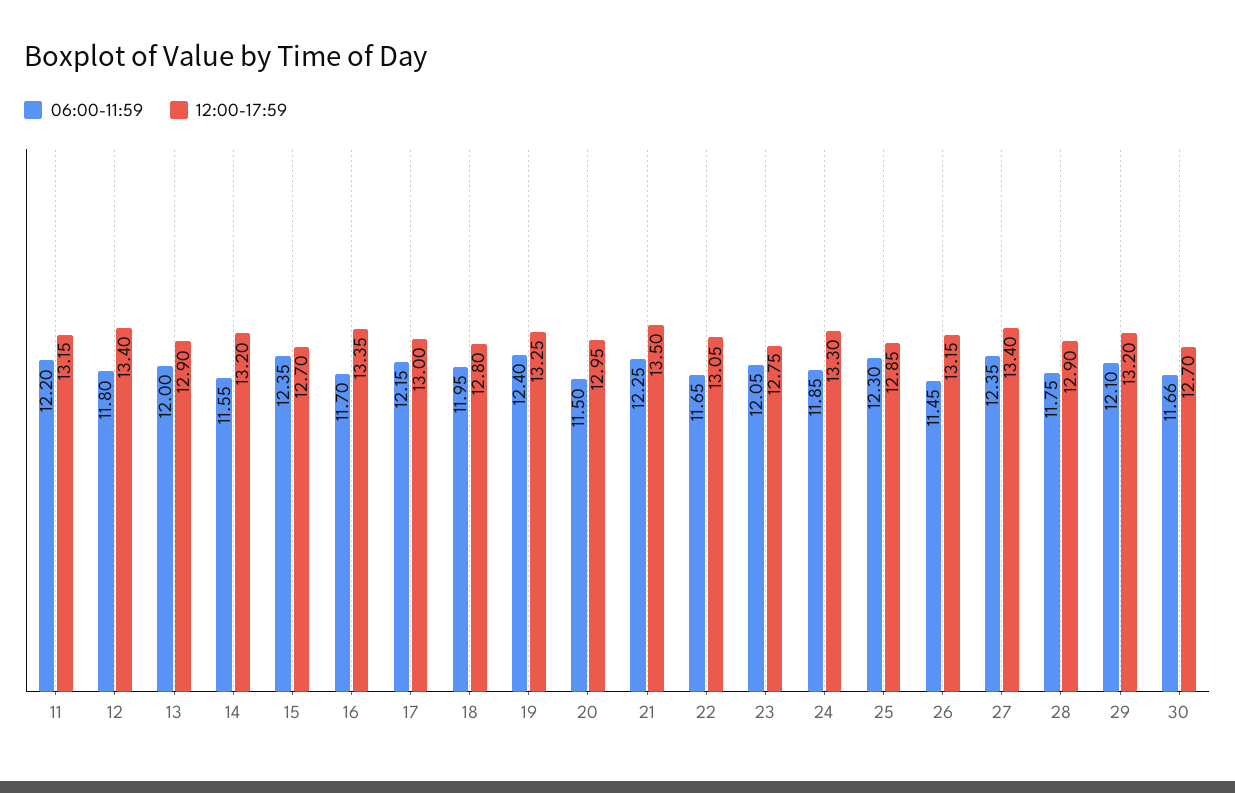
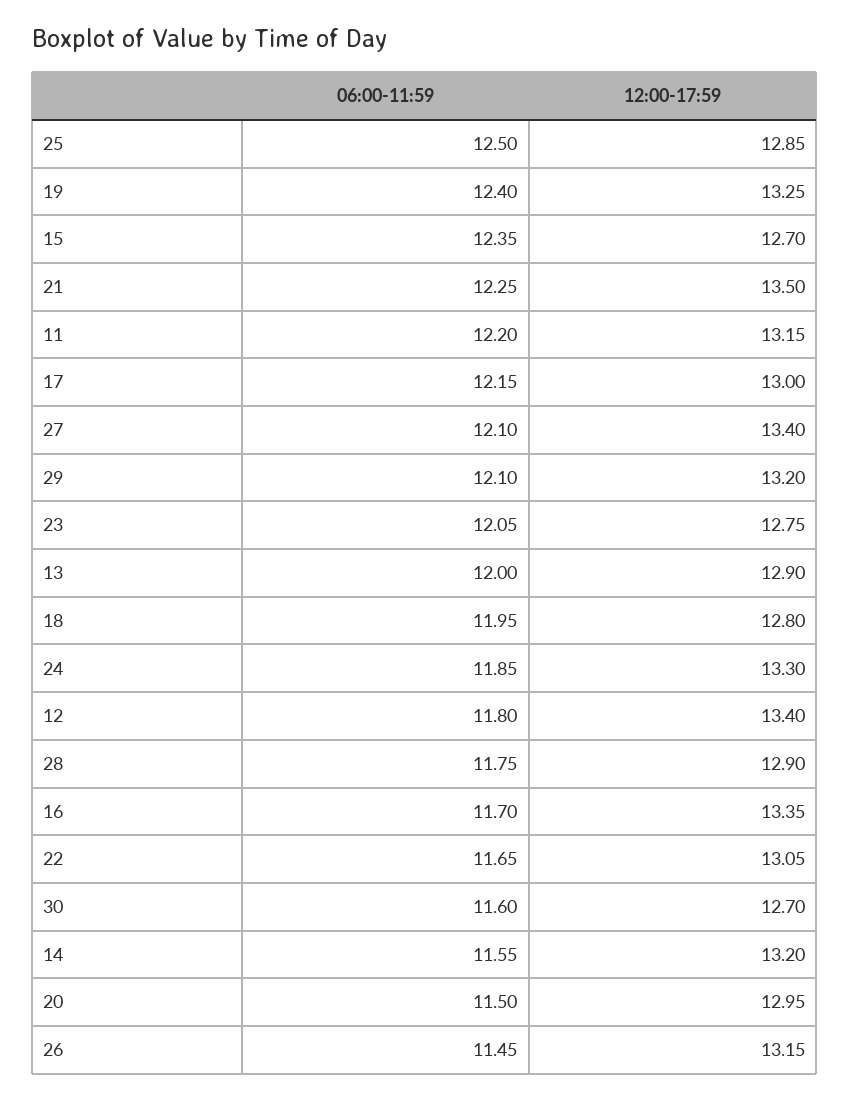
  {
    "06:00-11:59": {
      "11": 12.2,
      "12": 11.8,
      "13": 12,
      "14": 11.55,
      "15": 12.35,
      "16": 11.7,
      "17": 12.15,
      "18": 11.95,
      "19": 12.4,
      "20": 11.5,
      "21": 12.25,
      "22": 11.65,
      "23": 12.05,
      "24": 11.85,
-     "25": 12.3,
+     "25": 12.5,
      "26": 11.45,
-     "27": 12.35,
+     "27": 12.1,
      "28": 11.75,
      "29": 12.1,
-     "30": 11.66
+     "30": 11.6
    },
    "12:00-17:59": {
      "11": 13.15,
      "12": 13.4,
      "13": 12.9,
      "14": 13.2,
      "15": 12.7,
      "16": 13.35,
      "17": 13,
      "18": 12.8,
      "19": 13.25,
      "20": 12.95,
      "21": 13.5,
      "22": 13.05,
      "23": 12.75,
      "24": 13.3,
      "25": 12.85,
      "26": 13.15,
      "27": 13.4,
      "28": 12.9,
      "29": 13.2,
      "30": 12.7
    }
  }

